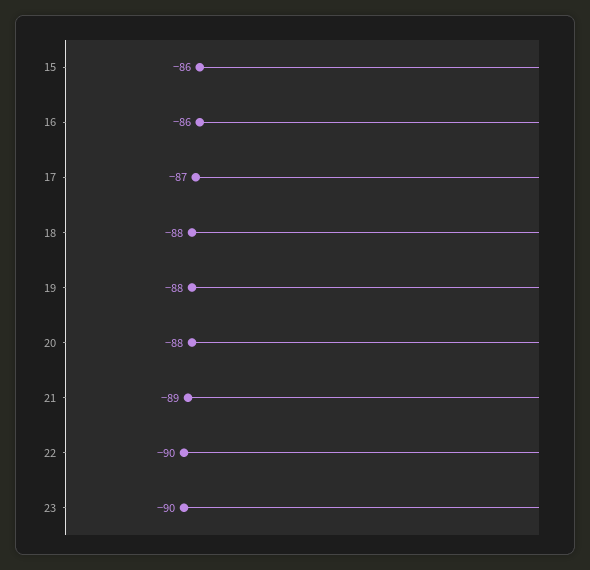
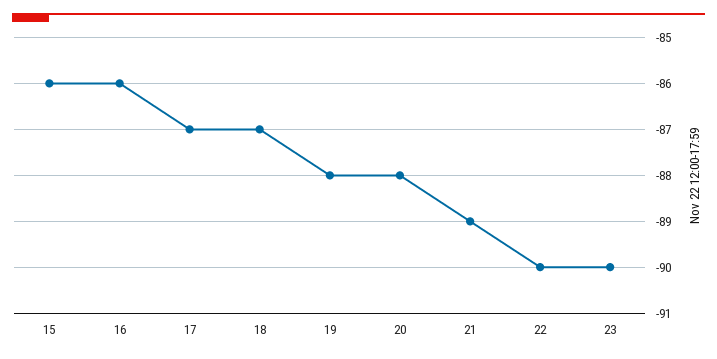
  {
    "15": -86,
    "16": -86,
    "17": -87,
-   "18": -88,
+   "18": -87,
    "19": -88,
    "20": -88,
    "21": -89,
    "22": -90,
    "23": -90
  }

